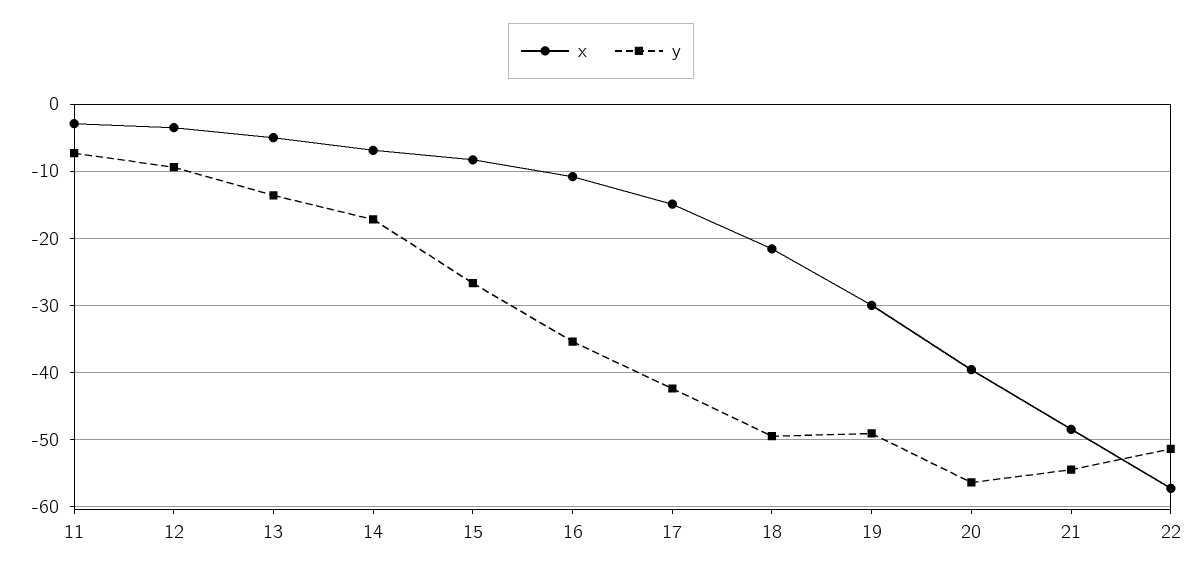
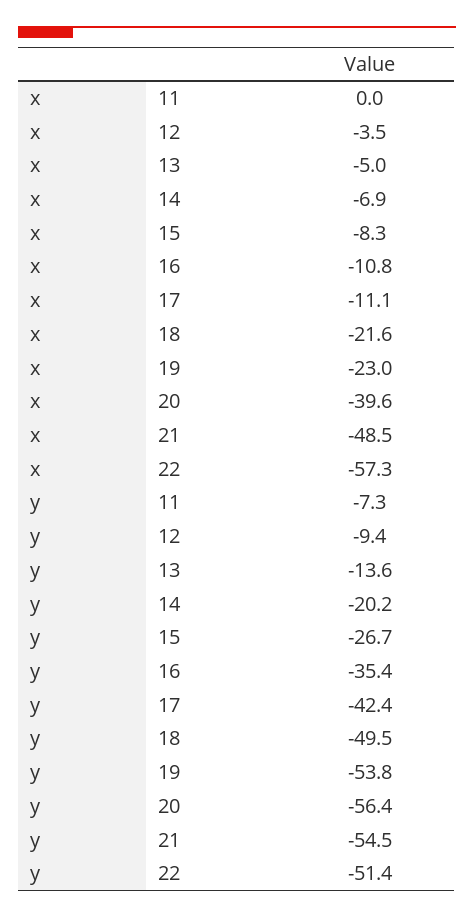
  {
    "x": {
-     "11": -3,
+     "11": 0,
      "12": -3.5,
      "13": -5,
      "14": -6.9,
      "15": -8.3,
      "16": -10.8,
-     "17": -15,
+     "17": -11.1,
      "18": -21.6,
-     "19": -30,
+     "19": -23,
      "20": -39.6,
      "21": -48.5,
      "22": -57.3
    },
    "y": {
      "11": -7.3,
      "12": -9.4,
      "13": -13.6,
-     "14": -17,
+     "14": -20.2,
      "15": -26.7,
      "16": -35.4,
      "17": -42.4,
      "18": -49.5,
-     "19": -49,
+     "19": -53.8,
      "20": -56.4,
      "21": -54.5,
      "22": -51.4
    }
  }

